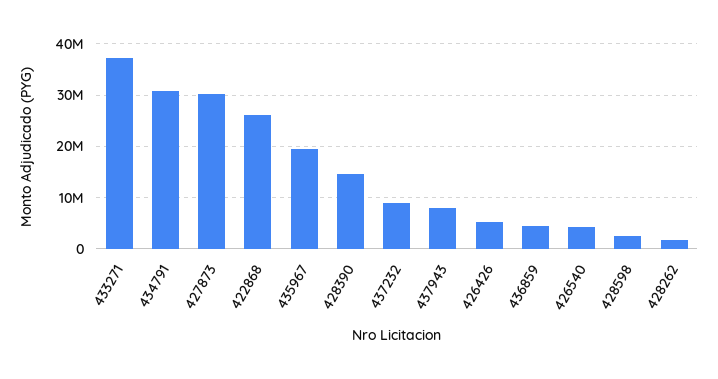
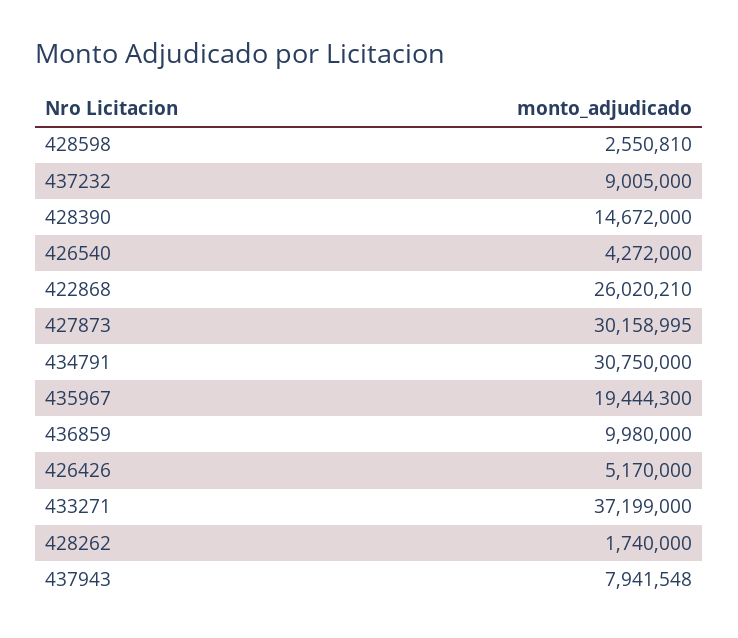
  {
    "433271": 37199000,
    "434791": 30750000,
    "427873": 30158995,
    "422868": 26020210,
    "435967": 19444300,
    "428390": 14672000,
    "437232": 9005000,
    "437943": 7941548,
    "426426": 5170000,
-   "436859": 4000000,
+   "436859": 9980000,
    "426540": 4272000,
    "428598": 2550810,
    "428262": 1740000
  }

